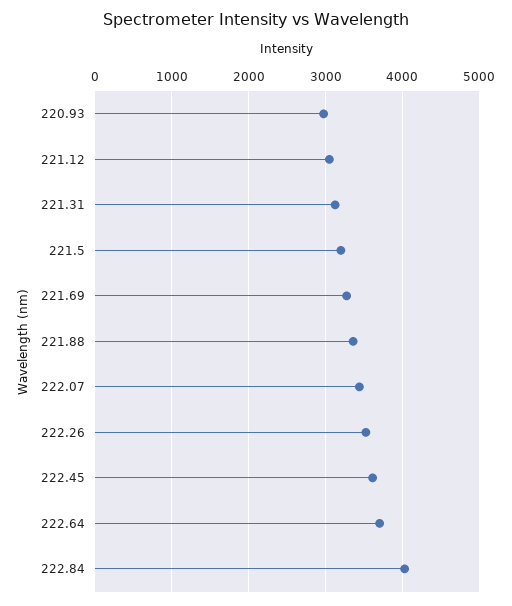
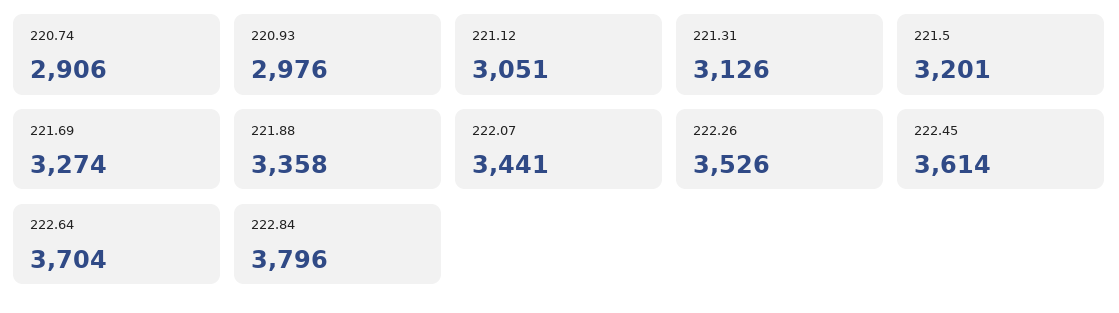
  {
    "220.93": 2976,
    "221.12": 3051,
    "221.31": 3126,
    "221.5": 3201,
    "221.69": 3274,
    "221.88": 3358,
    "222.07": 3441,
    "222.26": 3526,
    "222.45": 3614,
    "222.64": 3704,
-   "222.84": 4000
+   "222.84": 3796,
+   "220.74": 2906
  }

